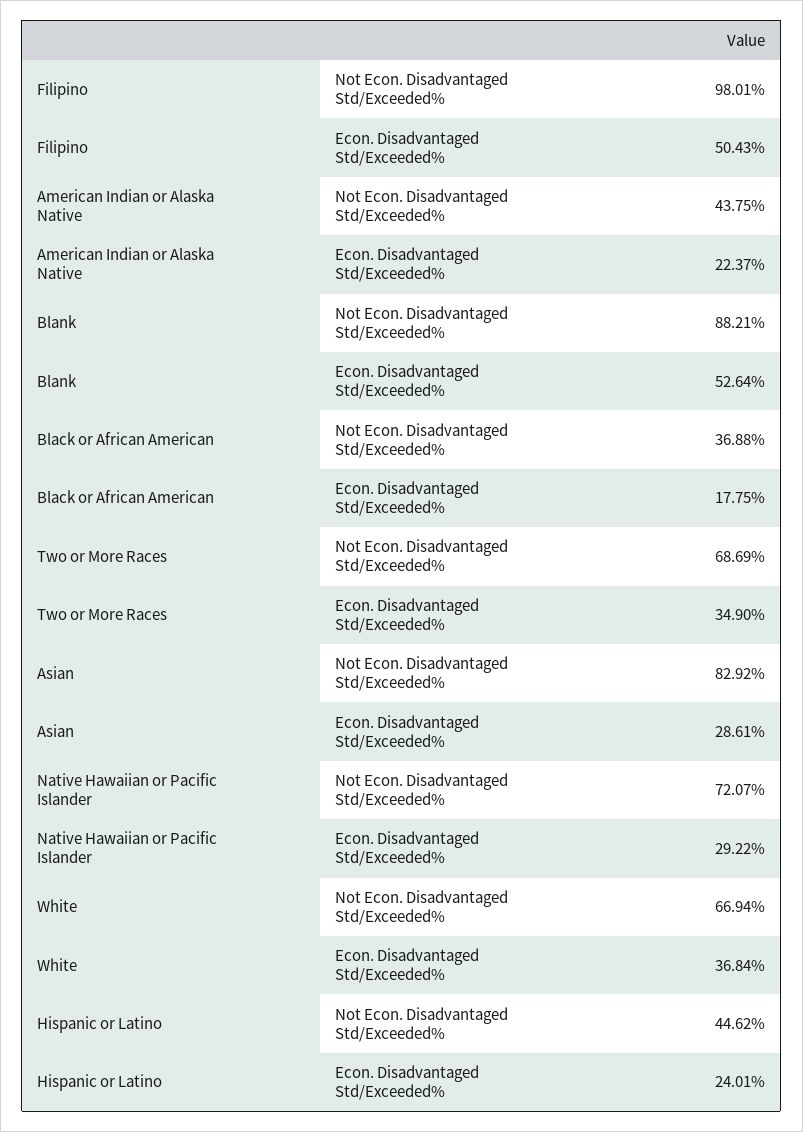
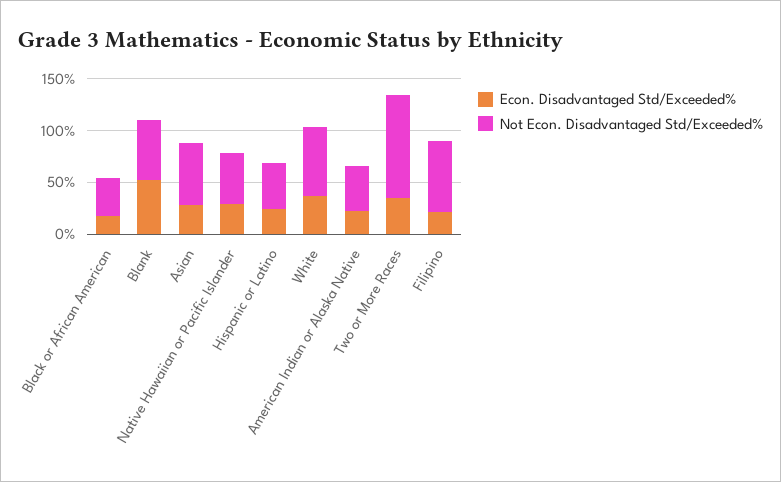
  {
    "Not Econ. Disadvantaged Std/Exceeded%": {
-     "Filipino": 98.01,
+     "Filipino": 70,
      "American Indian or Alaska Native": 43.75,
-     "Blank": 88.21,
+     "Blank": 60,
      "Black or African American": 36.88,
-     "Two or More Races": 68.69,
+     "Two or More Races": 100,
-     "Asian": 82.92,
+     "Asian": 60,
-     "Native Hawaiian or Pacific Islander": 72.07,
+     "Native Hawaiian or Pacific Islander": 50,
      "White": 66.94,
      "Hispanic or Latino": 44.62
    },
    "Econ. Disadvantaged Std/Exceeded%": {
-     "Filipino": 50.43,
+     "Filipino": 20,
      "American Indian or Alaska Native": 22.37,
      "Blank": 52.64,
      "Black or African American": 17.75,
      "Two or More Races": 34.9,
      "Asian": 28.61,
      "Native Hawaiian or Pacific Islander": 29.22,
      "White": 36.84,
      "Hispanic or Latino": 24.01
    }
  }

